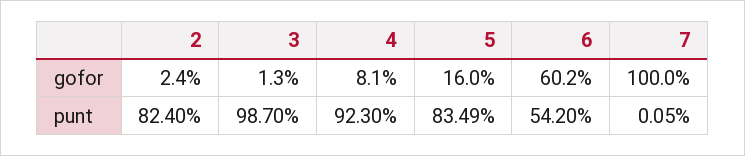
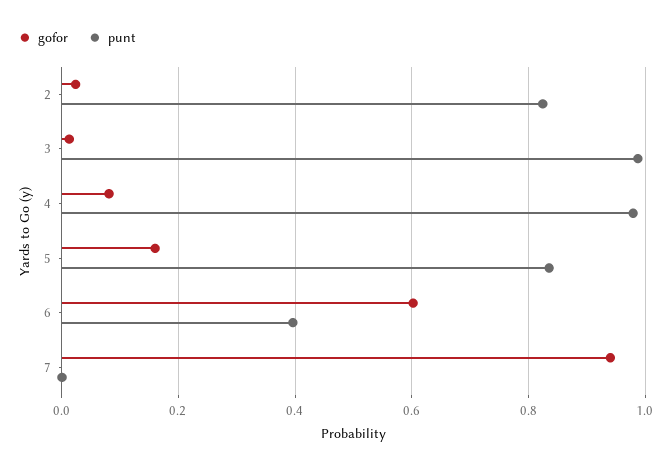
  {
    "gofor": {
      "2": 0.024,
      "3": 0.013,
      "4": 0.081,
      "5": 0.16,
      "6": 0.602,
-     "7": 1
+     "7": 0.94
    },
    "punt": {
      "2": 0.824,
      "3": 0.987,
-     "4": 0.923,
+     "4": 0.98,
      "5": 0.8349,
-     "6": 0.542,
+     "6": 0.4,
      "7": 0.0005
    }
  }

